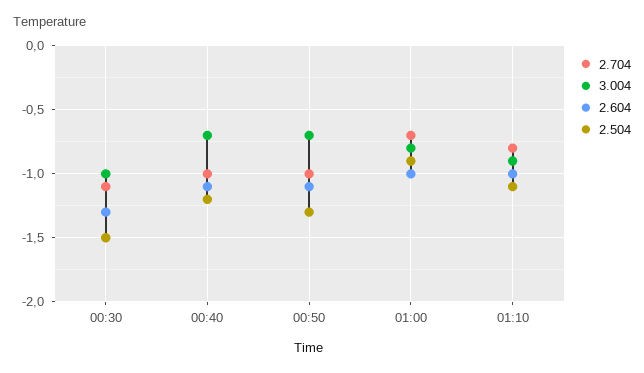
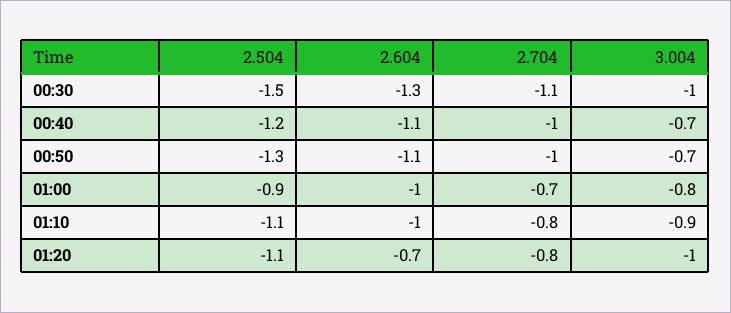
  {
    "2.704": {
      "00:30": -1.1,
      "00:40": -1,
      "00:50": -1,
      "01:00": -0.7,
-     "01:10": -0.8
+     "01:10": -0.8,
+     "01:20": -0.8
    },
    "3.004": {
      "00:30": -1,
      "00:40": -0.7,
      "00:50": -0.7,
      "01:00": -0.8,
-     "01:10": -0.9
+     "01:10": -0.9,
+     "01:20": -1
    },
    "2.604": {
      "00:30": -1.3,
      "00:40": -1.1,
      "00:50": -1.1,
      "01:00": -1,
-     "01:10": -1
+     "01:10": -1,
+     "01:20": -0.7
    },
    "2.504": {
      "00:30": -1.5,
      "00:40": -1.2,
      "00:50": -1.3,
      "01:00": -0.9,
-     "01:10": -1.1
+     "01:10": -1.1,
+     "01:20": -1.1
    }
  }

